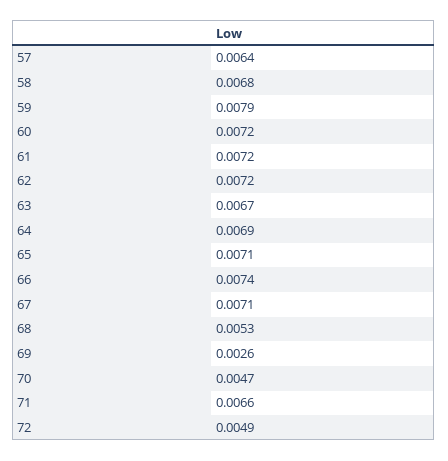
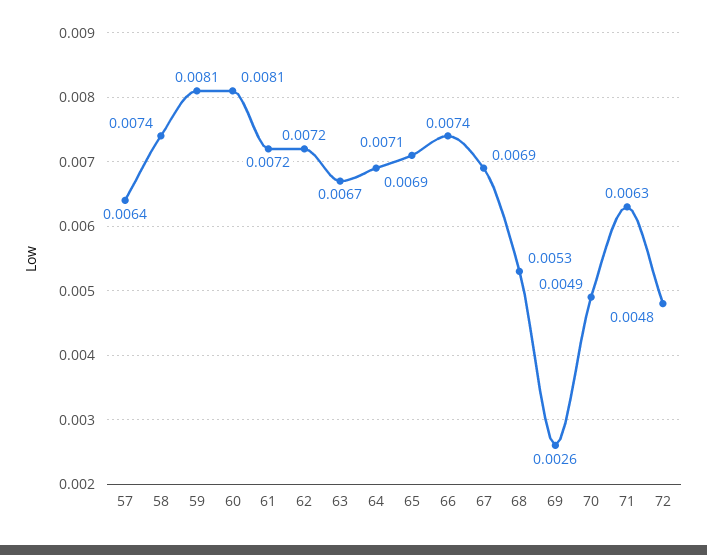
  {
    "57": 0.0064,
-   "58": 0.0068,
+   "58": 0.0074,
-   "59": 0.0079,
+   "59": 0.0081,
-   "60": 0.0072,
+   "60": 0.0081,
    "61": 0.0072,
    "62": 0.0072,
    "63": 0.0067,
    "64": 0.0069,
    "65": 0.0071,
    "66": 0.0074,
-   "67": 0.0071,
+   "67": 0.0069,
    "68": 0.0053,
    "69": 0.0026,
-   "70": 0.0047,
+   "70": 0.0049,
-   "71": 0.0066,
+   "71": 0.0063,
-   "72": 0.0049
+   "72": 0.0048
  }

